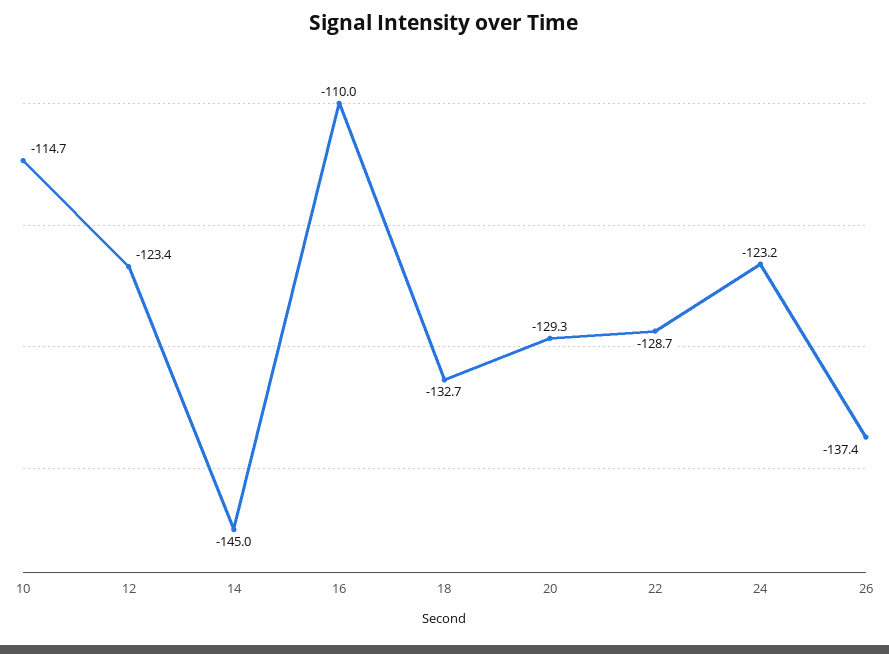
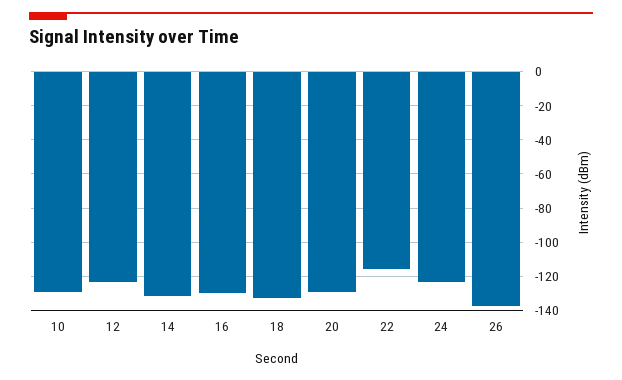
  {
-   "10": -114.7,
+   "10": -130,
    "12": -123.4,
-   "14": -145,
+   "14": -130,
-   "16": -110,
+   "16": -130,
    "18": -132.7,
    "20": -129.3,
-   "22": -128.7,
+   "22": -115,
    "24": -123.2,
    "26": -137.4
  }

